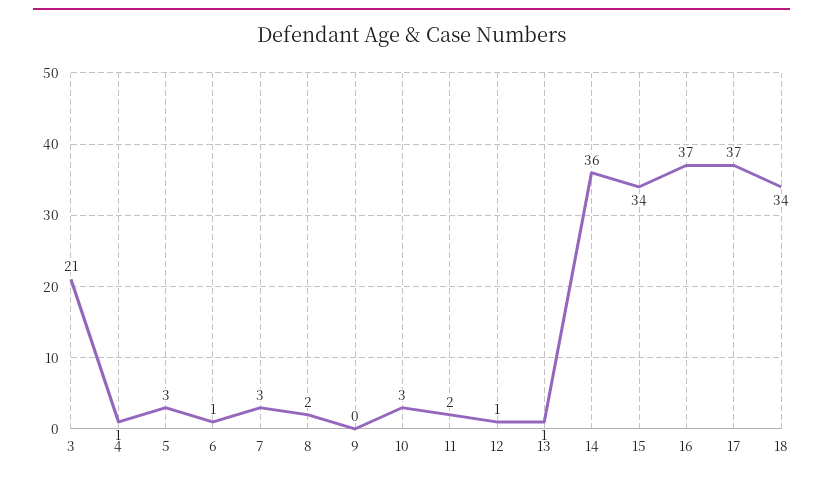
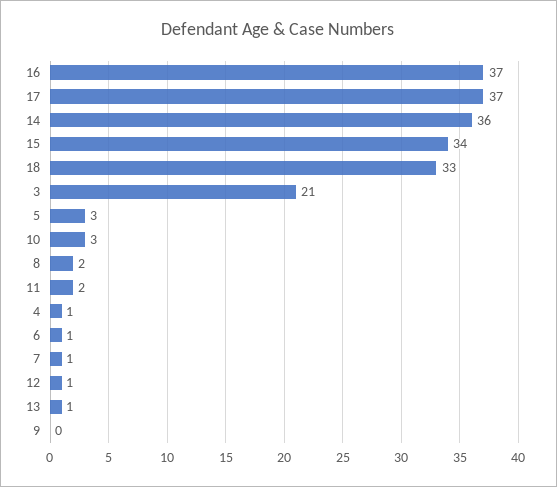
  {
    "3": 21,
    "4": 1,
    "5": 3,
    "6": 1,
-   "7": 3,
+   "7": 1,
    "8": 2,
    "9": 0,
    "10": 3,
    "11": 2,
    "12": 1,
    "13": 1,
    "14": 36,
    "15": 34,
    "16": 37,
    "17": 37,
-   "18": 34
+   "18": 33
  }

